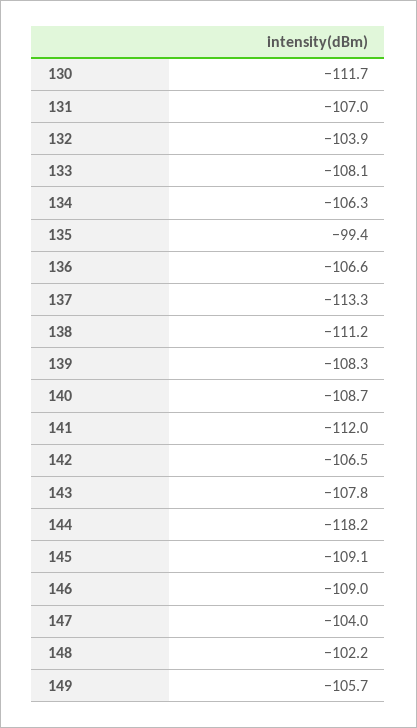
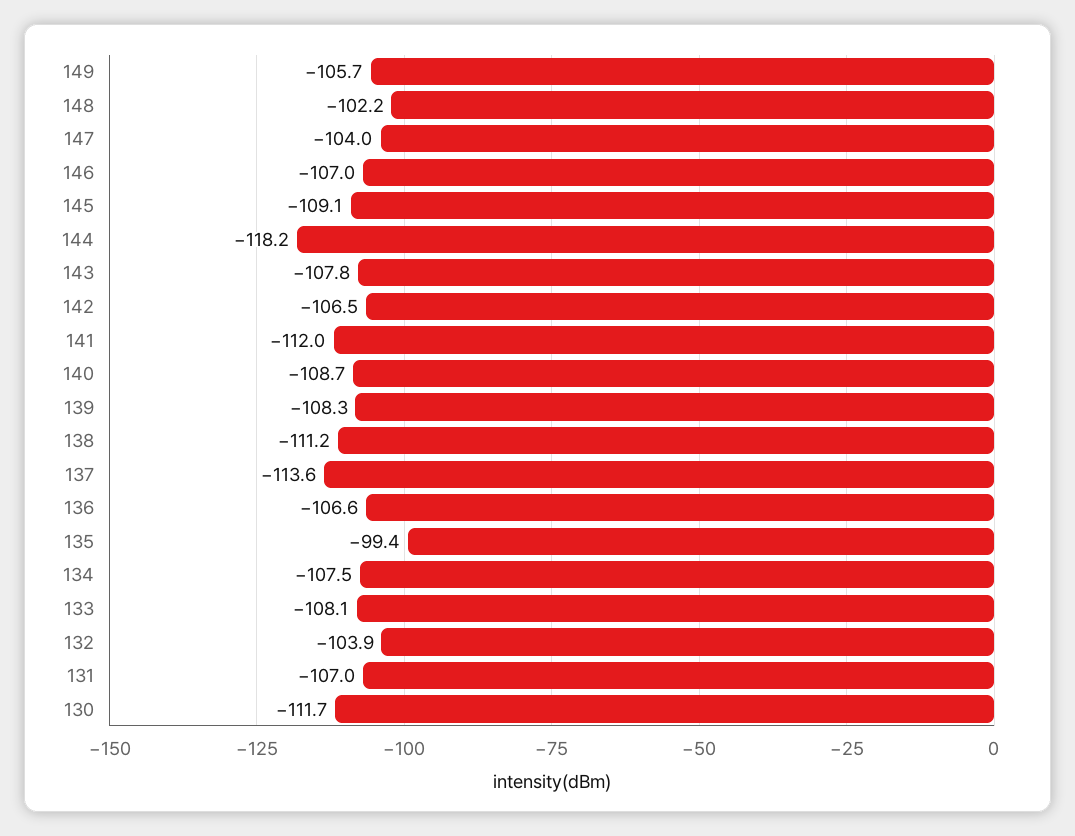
  {
    "130": -111.7,
    "131": -107,
    "132": -103.9,
    "133": -108.1,
-   "134": -106.3,
+   "134": -107.5,
    "135": -99.4,
    "136": -106.6,
-   "137": -113.3,
+   "137": -113.6,
    "138": -111.2,
    "139": -108.3,
    "140": -108.7,
    "141": -112,
    "142": -106.5,
    "143": -107.8,
    "144": -118.2,
    "145": -109.1,
-   "146": -109,
+   "146": -107,
    "147": -104,
    "148": -102.2,
    "149": -105.7
  }

